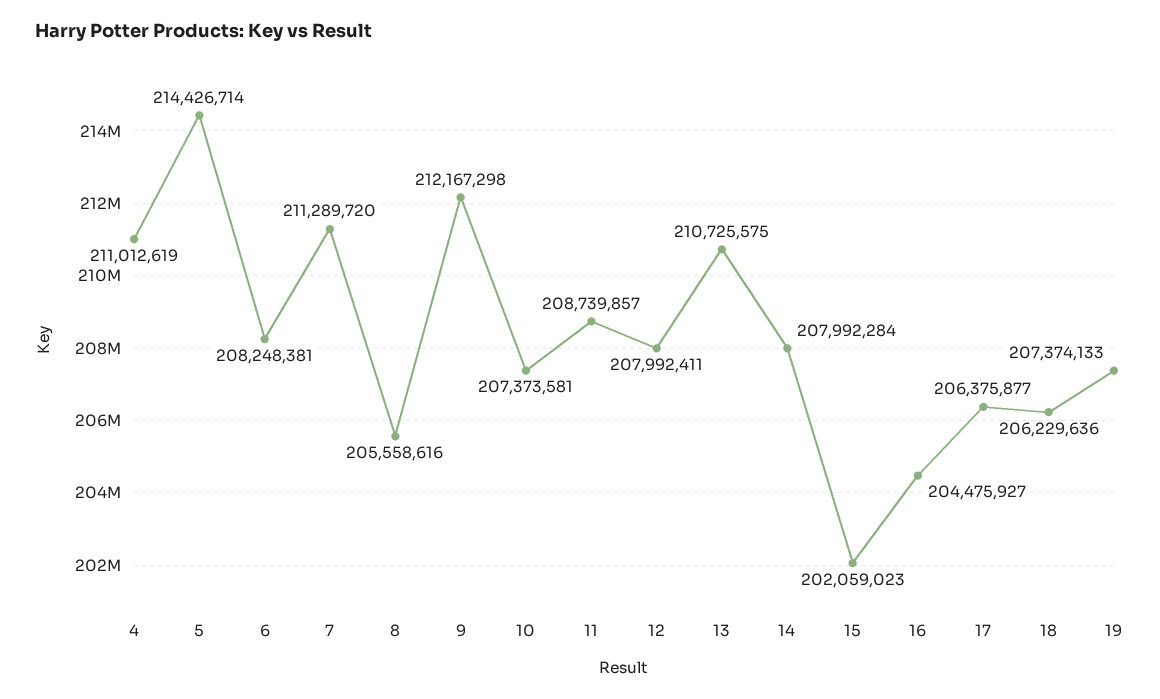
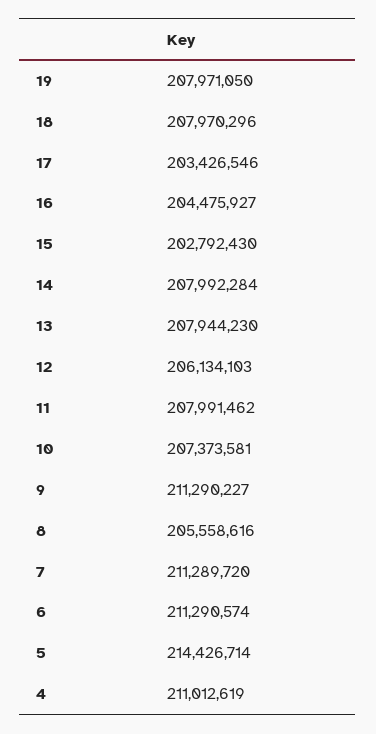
  {
    "4": 211012619,
    "5": 214426714,
-   "6": 208248381,
+   "6": 211290574,
    "7": 211289720,
    "8": 205558616,
-   "9": 212167298,
+   "9": 211290227,
    "10": 207373581,
-   "11": 208739857,
+   "11": 207991462,
-   "12": 207992411,
+   "12": 206134103,
-   "13": 210725575,
+   "13": 207944230,
    "14": 207992284,
-   "15": 202059023,
+   "15": 202792430,
    "16": 204475927,
-   "17": 206375877,
+   "17": 203426546,
-   "18": 206229636,
+   "18": 207970296,
-   "19": 207374133
+   "19": 207971050
  }

